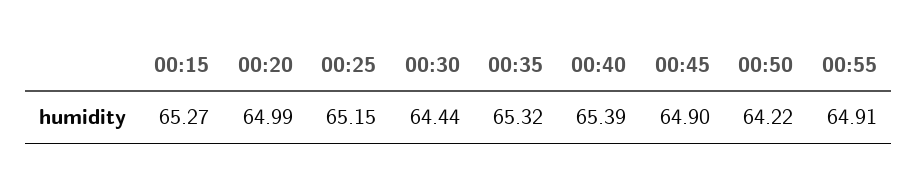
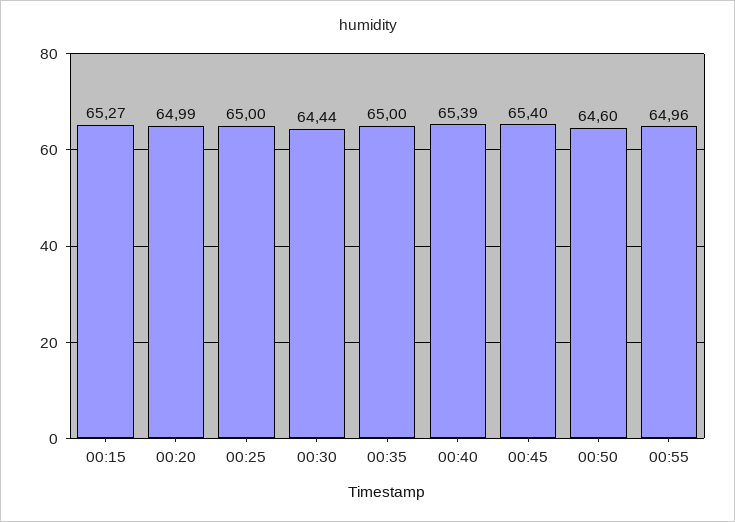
  {
    "00:15": 65.27,
    "00:20": 64.99,
-   "00:25": 65.15,
+   "00:25": 65,
    "00:30": 64.44,
-   "00:35": 65.32,
+   "00:35": 65,
    "00:40": 65.39,
-   "00:45": 64.9,
+   "00:45": 65.4,
-   "00:50": 64.22,
+   "00:50": 64.6,
-   "00:55": 64.91
+   "00:55": 64.96
  }

